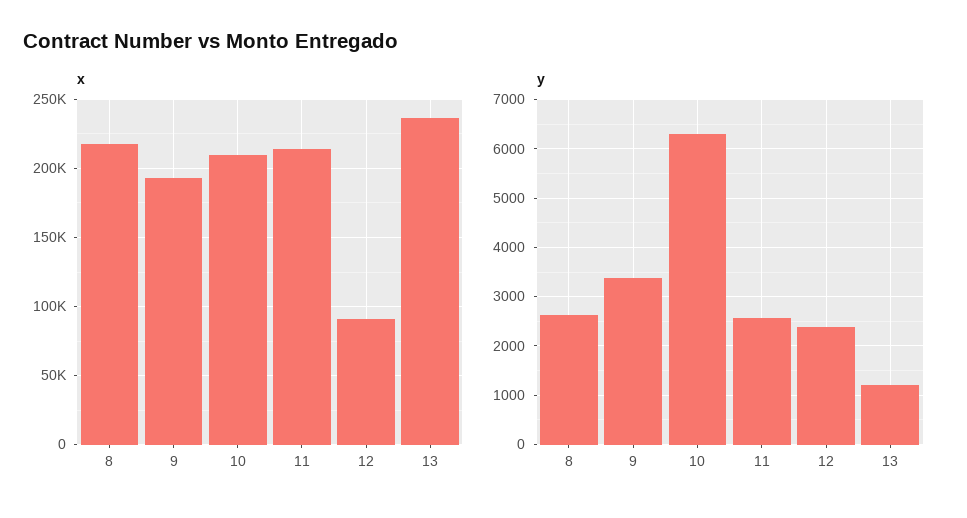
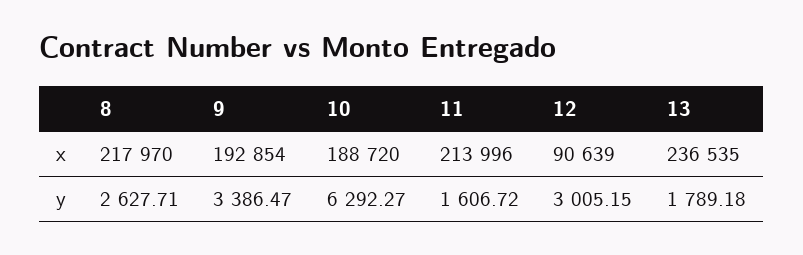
  {
    "x": {
      "8": 217970,
      "9": 192854,
-     "10": 210000,
+     "10": 188720,
      "11": 213996,
      "12": 90639,
      "13": 236535
    },
    "y": {
      "8": 2627.71,
      "9": 3386.47,
      "10": 6292.27,
-     "11": 2600,
+     "11": 1606.72,
-     "12": 2400,
+     "12": 3005.15,
-     "13": 1200
+     "13": 1789.18
    }
  }

